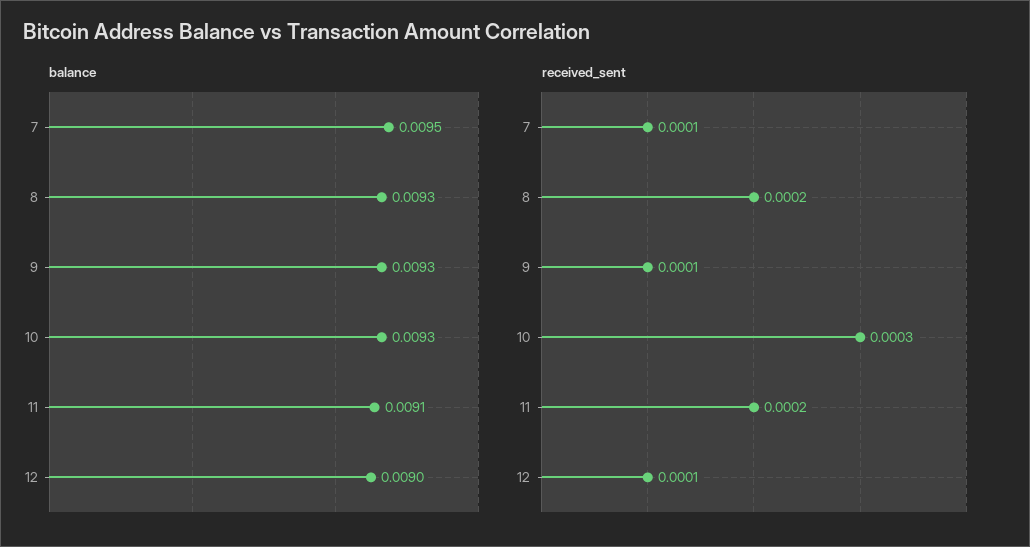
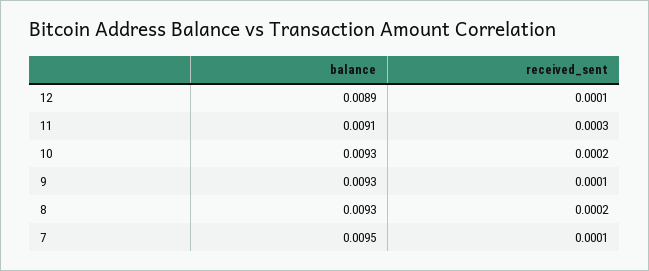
  {
    "balance": {
      "7": 0.0095,
      "8": 0.0093,
      "9": 0.0093,
      "10": 0.0093,
      "11": 0.0091,
-     "12": 0.009
+     "12": 0.0089
    },
    "received_sent": {
      "7": 0.0001,
      "8": 0.0002,
      "9": 0.0001,
-     "10": 0.0003,
+     "10": 0.0002,
-     "11": 0.0002,
+     "11": 0.0003,
      "12": 0.0001
    }
  }

